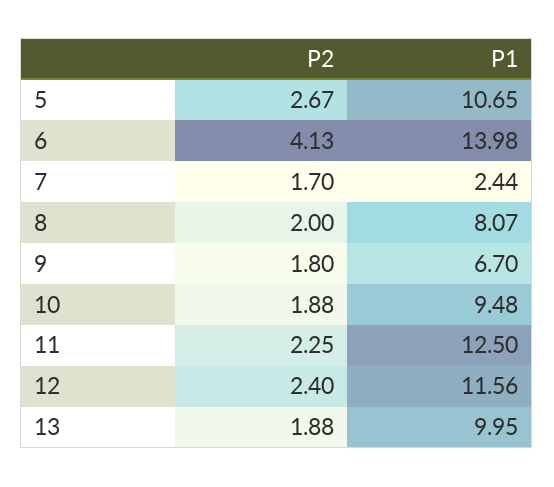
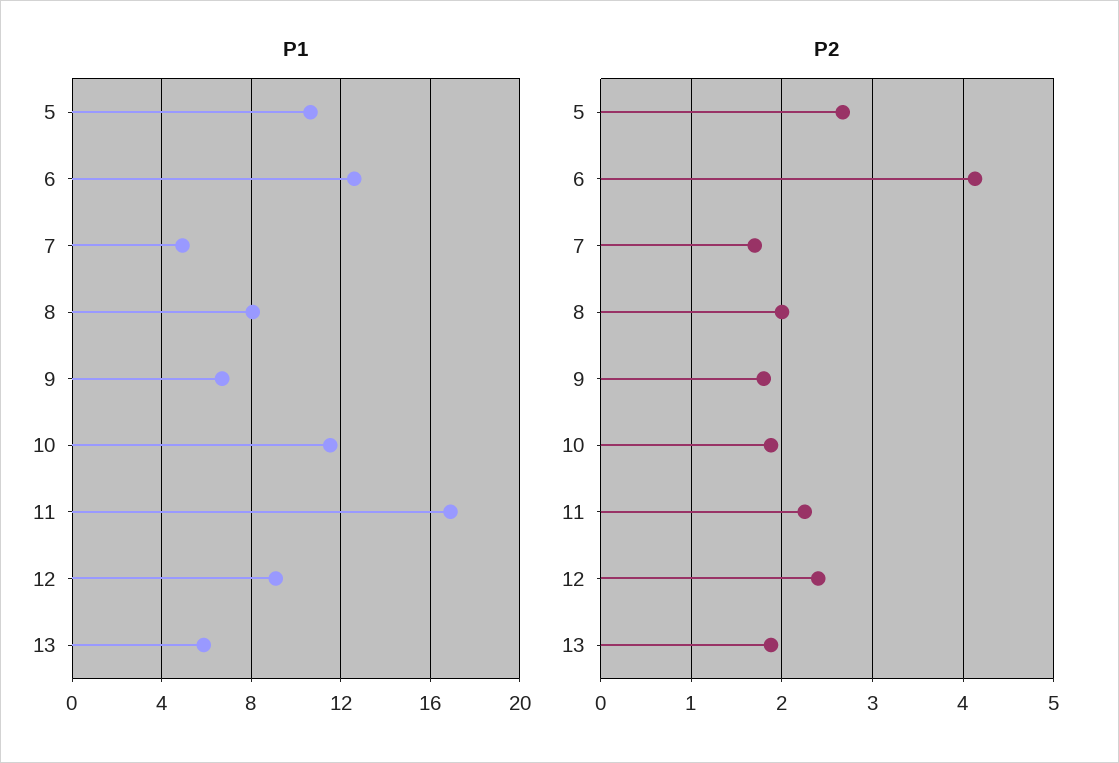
  {
    "P2": {
      "5": 2.67,
      "6": 4.13,
      "7": 1.7,
      "8": 2,
      "9": 1.8,
      "10": 1.88,
      "11": 2.25,
      "12": 2.4,
      "13": 1.88
    },
    "P1": {
      "5": 10.65,
-     "6": 13.98,
+     "6": 12.5,
-     "7": 2.44,
+     "7": 5,
      "8": 8.07,
      "9": 6.7,
-     "10": 9.48,
+     "10": 11.5,
-     "11": 12.5,
+     "11": 17,
-     "12": 11.56,
+     "12": 9,
-     "13": 9.95
+     "13": 6
    }
  }

